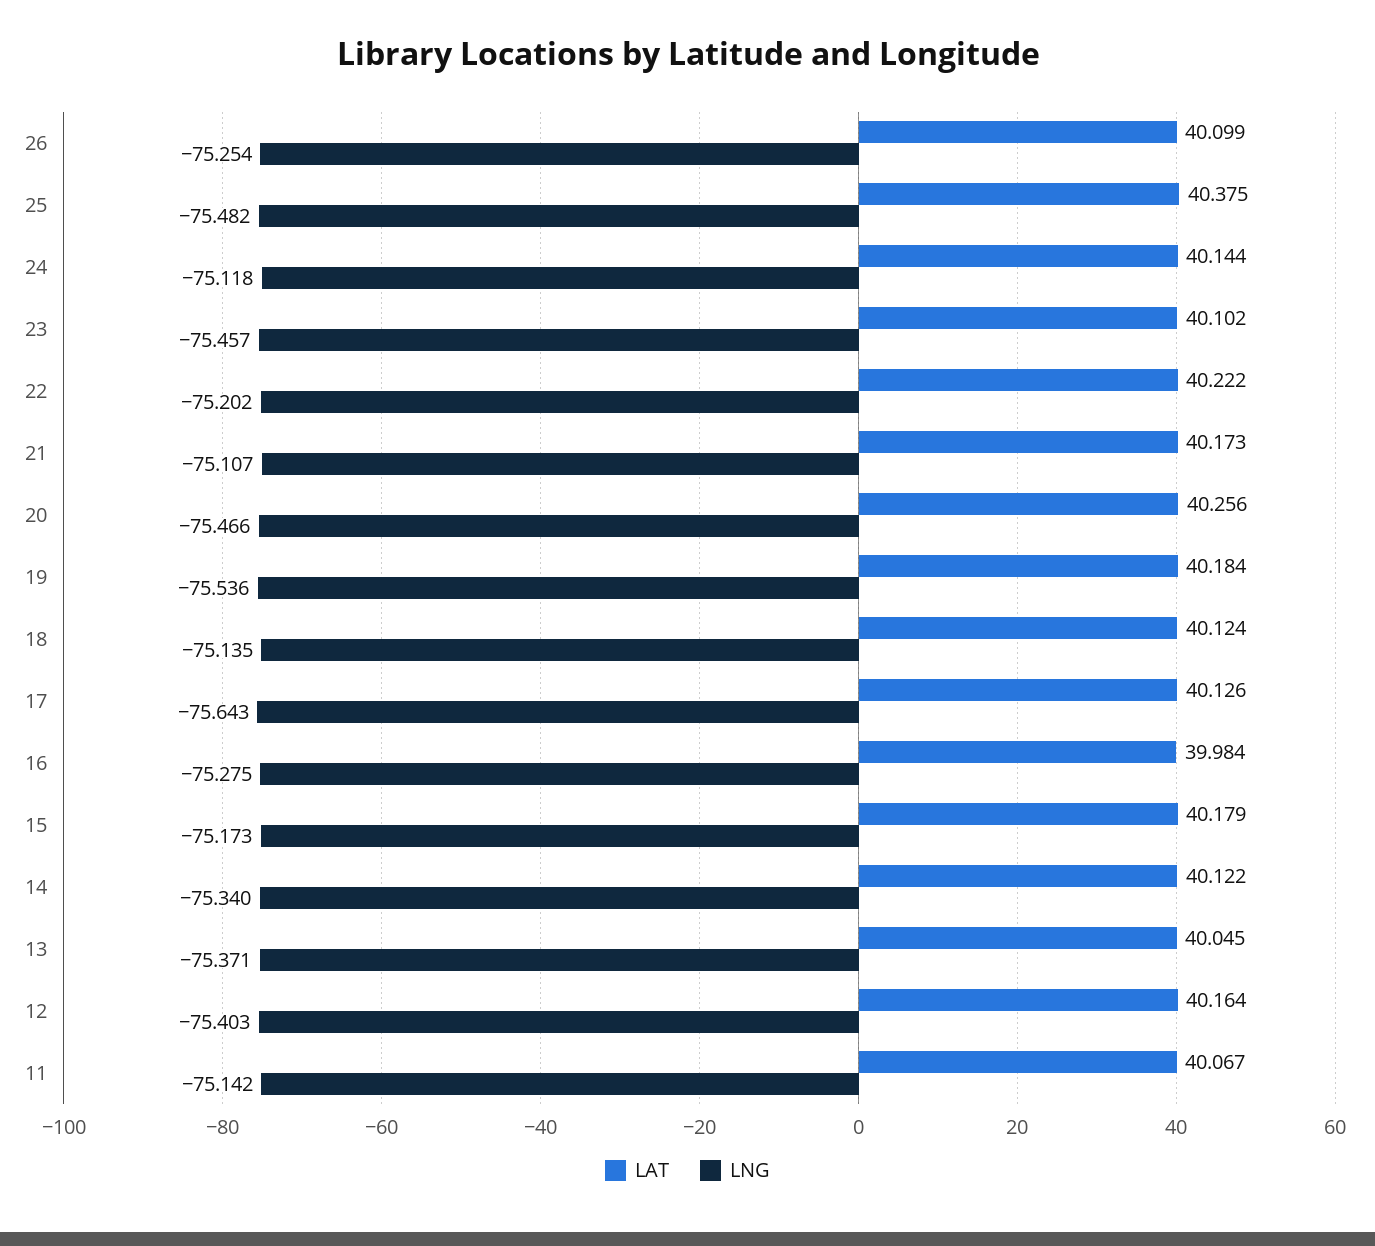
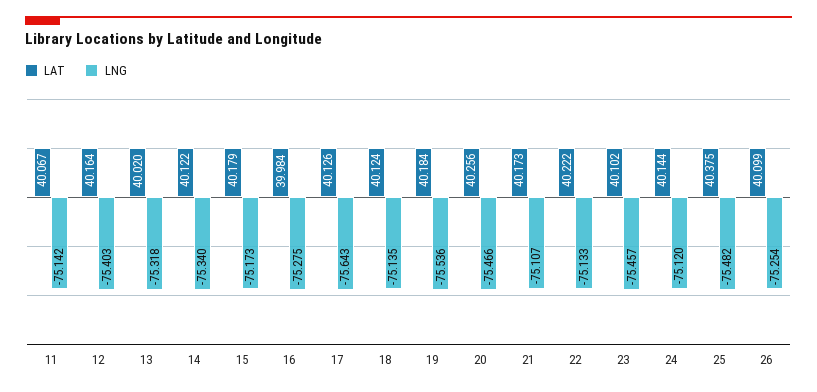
  {
    "LAT": {
      "26": 40.099,
      "25": 40.375,
      "24": 40.144,
      "23": 40.102,
      "22": 40.222,
      "21": 40.173,
      "20": 40.256,
      "19": 40.184,
      "18": 40.124,
      "17": 40.126,
      "16": 39.984,
      "15": 40.179,
      "14": 40.122,
-     "13": 40.045,
+     "13": 40.02,
      "12": 40.164,
      "11": 40.067
    },
    "LNG": {
      "26": -75.254,
      "25": -75.482,
-     "24": -75.118,
+     "24": -75.12,
      "23": -75.457,
-     "22": -75.202,
+     "22": -75.133,
      "21": -75.107,
      "20": -75.466,
      "19": -75.536,
      "18": -75.135,
      "17": -75.643,
      "16": -75.275,
      "15": -75.173,
      "14": -75.34,
-     "13": -75.371,
+     "13": -75.318,
      "12": -75.403,
      "11": -75.142
    }
  }

